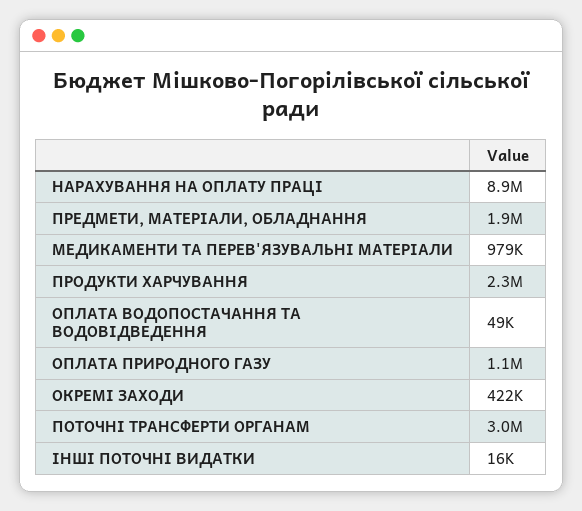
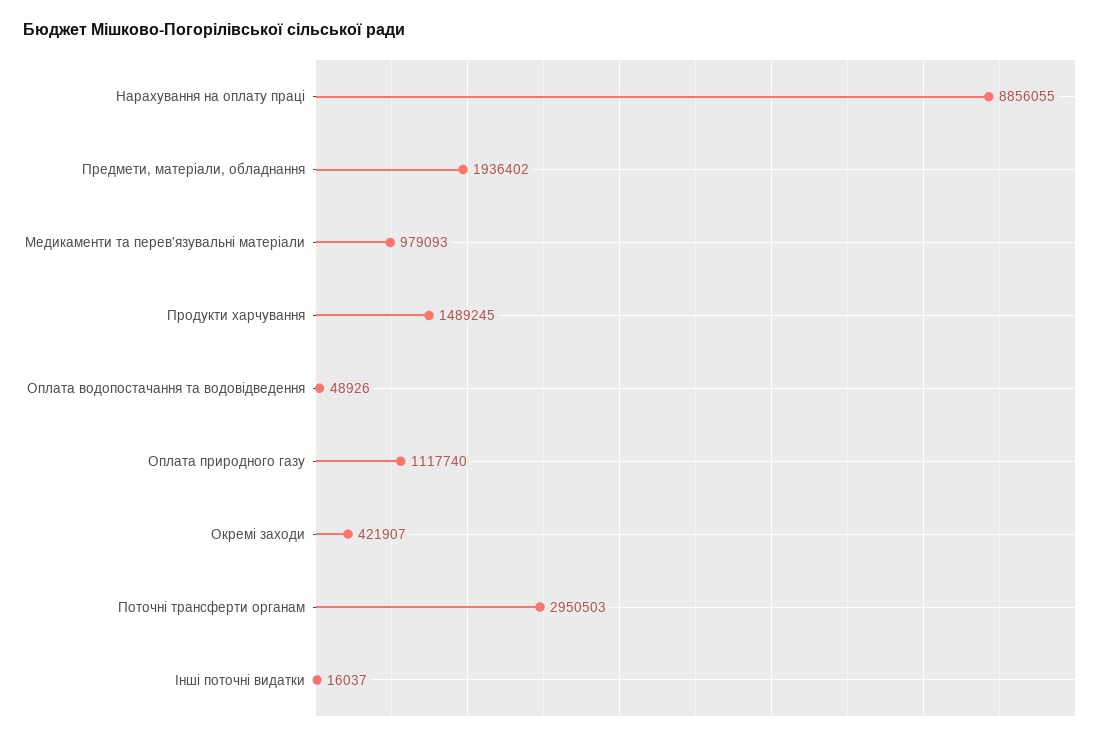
  {
    "НАРАХУВАННЯ НА ОПЛАТУ ПРАЦІ": 8856055,
    "ПРЕДМЕТИ, МАТЕРІАЛИ, ОБЛАДНАННЯ": 1936402,
    "МЕДИКАМЕНТИ ТА ПЕРЕВ'ЯЗУВАЛЬНІ МАТЕРІАЛИ": 979093,
-   "ПРОДУКТИ ХАРЧУВАННЯ": 2300000,
+   "ПРОДУКТИ ХАРЧУВАННЯ": 1489245,
    "ОПЛАТА ВОДОПОСТАЧАННЯ ТА ВОДОВІДВЕДЕННЯ": 48926,
    "ОПЛАТА ПРИРОДНОГО ГАЗУ": 1117740,
    "ОКРЕМІ ЗАХОДИ": 421907,
    "ПОТОЧНІ ТРАНСФЕРТИ ОРГАНАМ": 2950503,
    "ІНШІ ПОТОЧНІ ВИДАТКИ": 16037
  }

